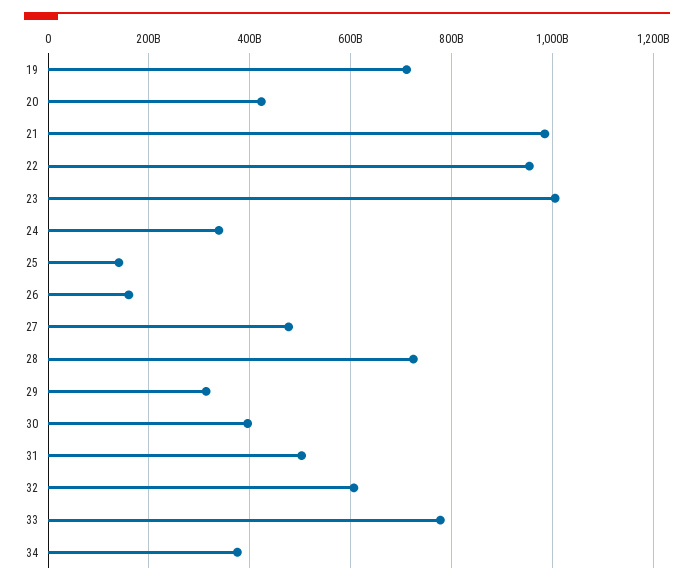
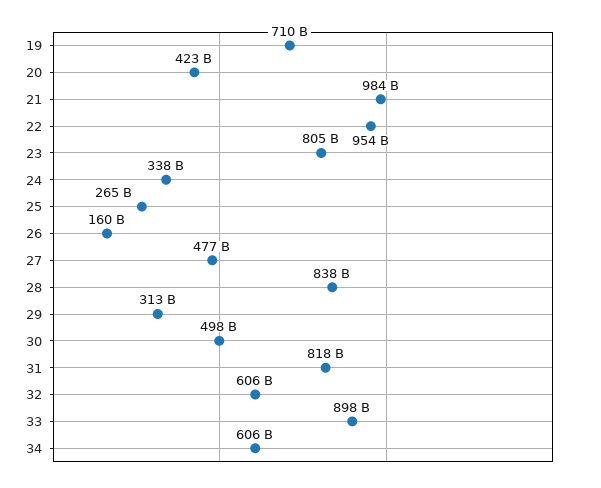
  {
    "19": 710000000000,
    "20": 423000000000,
    "21": 984000000000,
    "22": 954000000000,
-   "23": 1000000000000,
+   "23": 805000000000,
    "24": 338000000000,
-   "25": 140000000000,
+   "25": 265000000000,
    "26": 160000000000,
    "27": 477000000000,
-   "28": 720000000000,
+   "28": 838000000000,
    "29": 313000000000,
-   "30": 400000000000,
+   "30": 498000000000,
-   "31": 500000000000,
+   "31": 818000000000,
    "32": 606000000000,
-   "33": 780000000000,
+   "33": 898000000000,
-   "34": 380000000000
+   "34": 606000000000
  }

